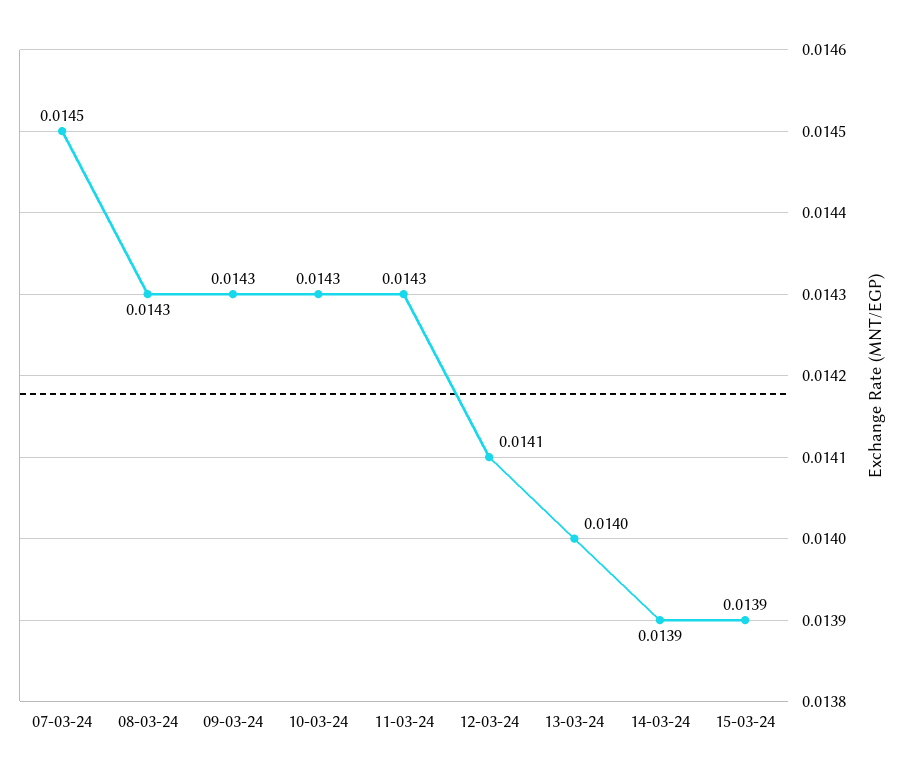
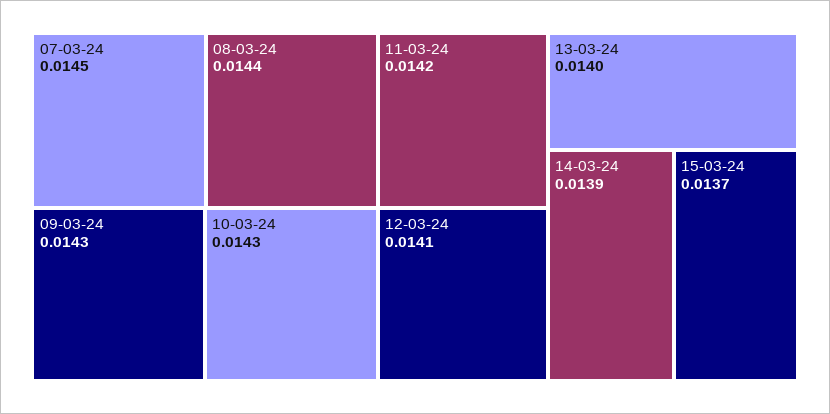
  {
    "07-03-24": 0.0145,
-   "08-03-24": 0.0143,
+   "08-03-24": 0.0144,
    "09-03-24": 0.0143,
    "10-03-24": 0.0143,
-   "11-03-24": 0.0143,
+   "11-03-24": 0.0142,
    "12-03-24": 0.0141,
    "13-03-24": 0.014,
    "14-03-24": 0.0139,
-   "15-03-24": 0.0139
+   "15-03-24": 0.0137
  }

